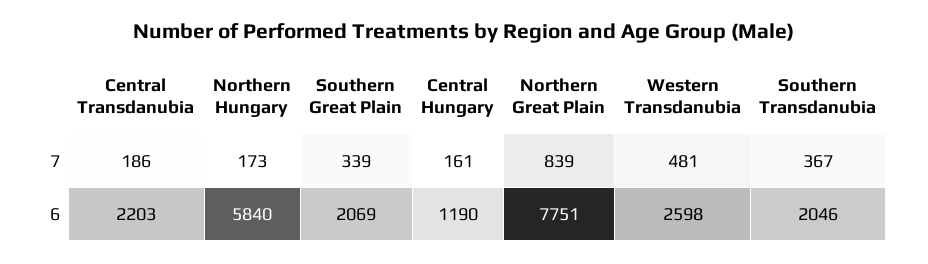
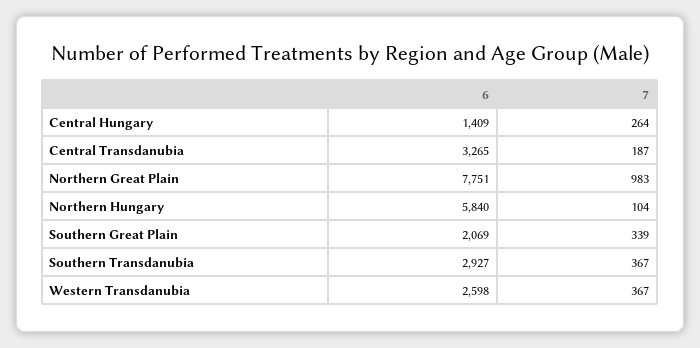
  {
    "Central Transdanubia": {
-     "7": 186,
+     "7": 187,
-     "6": 2203
+     "6": 3265
    },
    "Northern Hungary": {
-     "7": 173,
+     "7": 104,
      "6": 5840
    },
    "Southern Great Plain": {
      "7": 339,
      "6": 2069
    },
    "Central Hungary": {
-     "7": 161,
+     "7": 264,
-     "6": 1190
+     "6": 1409
    },
    "Northern Great Plain": {
-     "7": 839,
+     "7": 983,
      "6": 7751
    },
    "Western Transdanubia": {
-     "7": 481,
+     "7": 367,
      "6": 2598
    },
    "Southern Transdanubia": {
      "7": 367,
-     "6": 2046
+     "6": 2927
    }
  }

